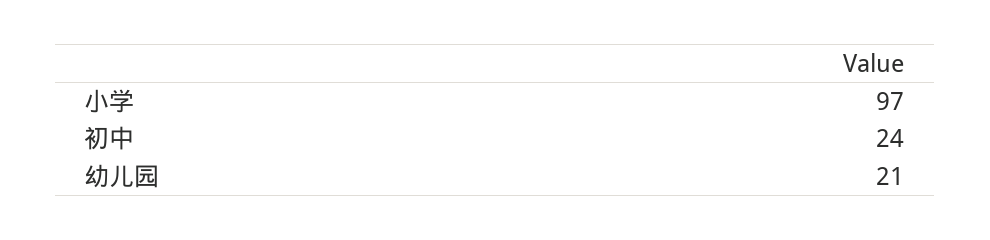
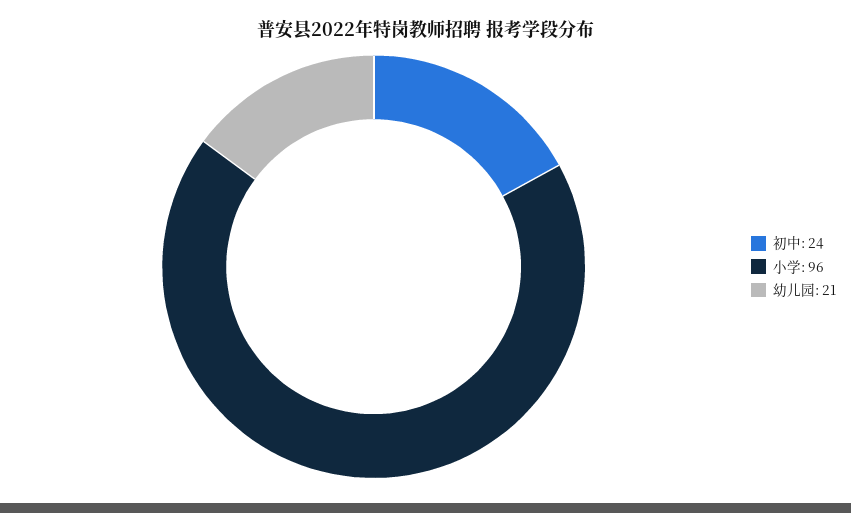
  {
-   "小学": 97,
+   "小学": 96,
    "初中": 24,
    "幼儿园": 21
  }

